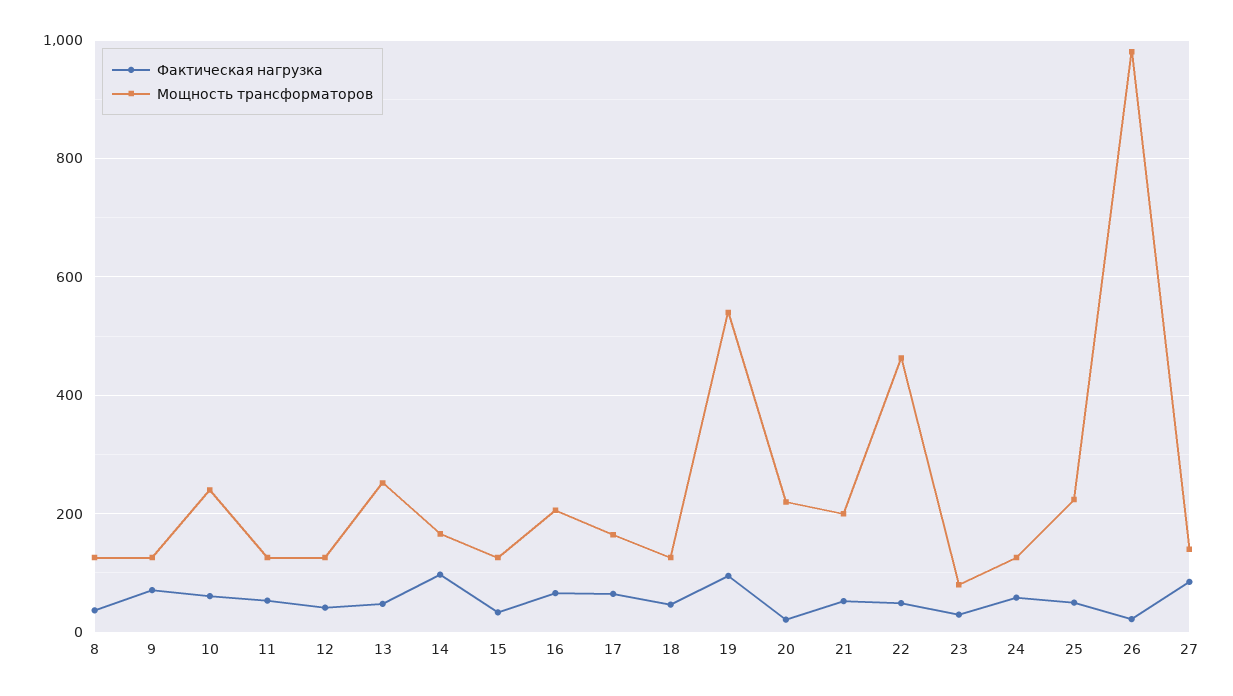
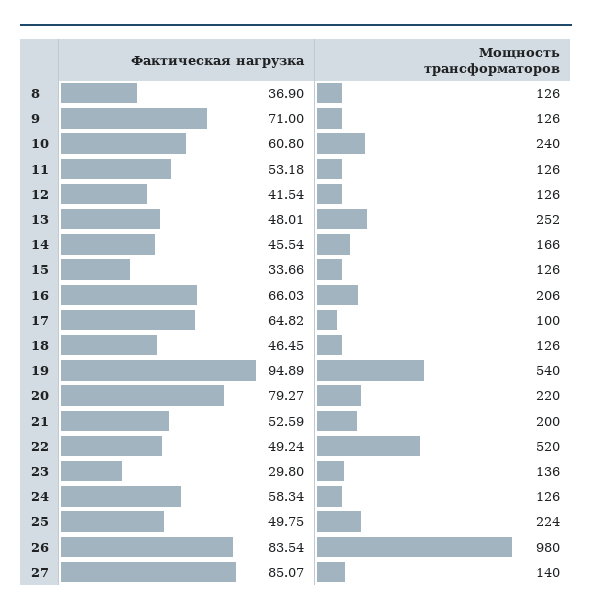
  {
    "Фактическая нагрузка": {
      "8": 36.9,
      "9": 71,
      "10": 60.8,
      "11": 53.18,
      "12": 41.54,
      "13": 48.01,
-     "14": 100,
+     "14": 45.54,
      "15": 33.66,
      "16": 66.03,
      "17": 64.82,
      "18": 46.45,
      "19": 94.89,
-     "20": 20,
+     "20": 79.27,
      "21": 52.59,
      "22": 49.24,
      "23": 29.8,
      "24": 58.34,
      "25": 49.75,
-     "26": 20,
+     "26": 83.54,
      "27": 85.07
    },
    "Мощность трансформаторов": {
      "8": 126,
      "9": 126,
      "10": 240,
      "11": 126,
      "12": 126,
      "13": 252,
      "14": 166,
      "15": 126,
      "16": 206,
-     "17": 160,
+     "17": 100,
      "18": 126,
      "19": 540,
      "20": 220,
      "21": 200,
-     "22": 460,
+     "22": 520,
-     "23": 80,
+     "23": 136,
      "24": 126,
      "25": 224,
      "26": 980,
      "27": 140
    }
  }

